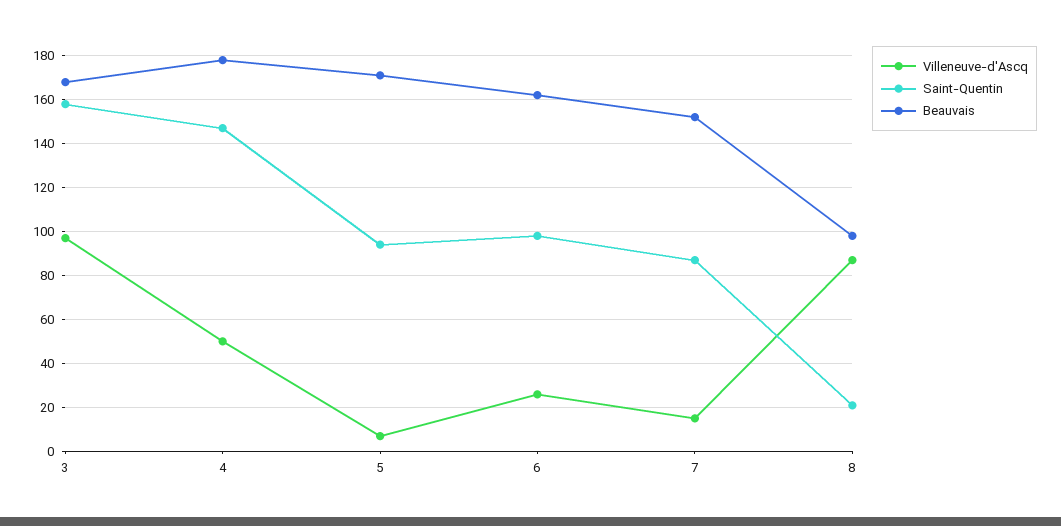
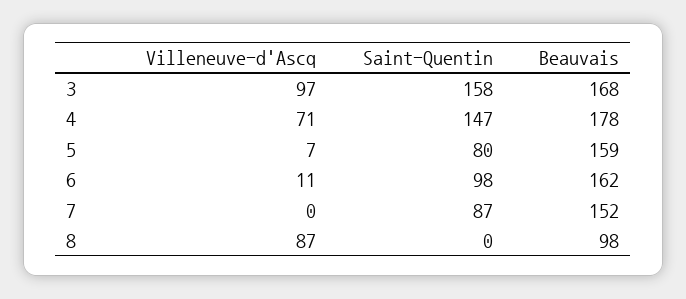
  {
    "Villeneuve-d'Ascq": {
      "3": 97,
-     "4": 50,
+     "4": 71,
      "5": 7,
-     "6": 25,
+     "6": 11,
-     "7": 15,
+     "7": 0,
      "8": 87
    },
    "Saint-Quentin": {
      "3": 158,
      "4": 147,
-     "5": 95,
+     "5": 80,
      "6": 98,
      "7": 87,
-     "8": 20
+     "8": 0
    },
    "Beauvais": {
      "3": 168,
      "4": 178,
-     "5": 170,
+     "5": 159,
      "6": 162,
      "7": 152,
      "8": 98
    }
  }

